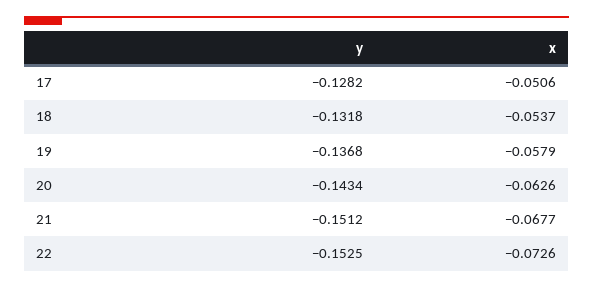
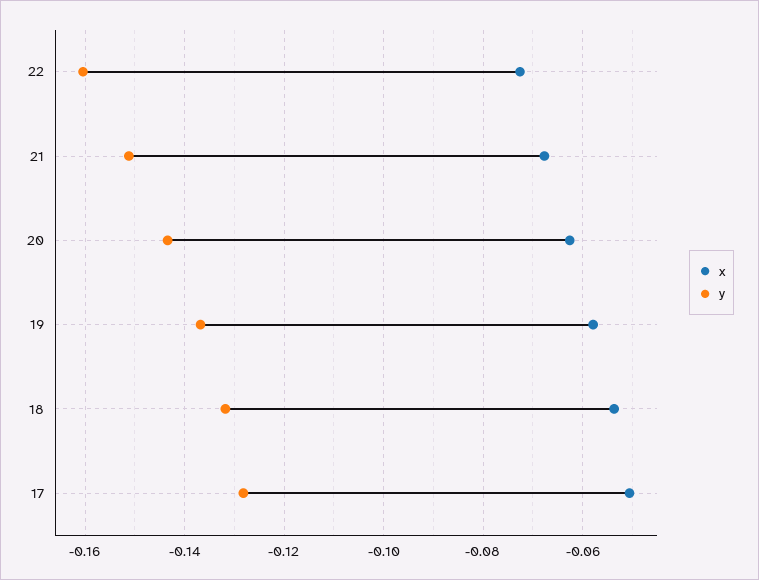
  {
    "y": {
      "17": -0.1282,
      "18": -0.1318,
      "19": -0.1368,
      "20": -0.1434,
      "21": -0.1512,
-     "22": -0.1525
+     "22": -0.16
    },
    "x": {
      "17": -0.0506,
      "18": -0.0537,
      "19": -0.0579,
      "20": -0.0626,
      "21": -0.0677,
      "22": -0.0726
    }
  }

